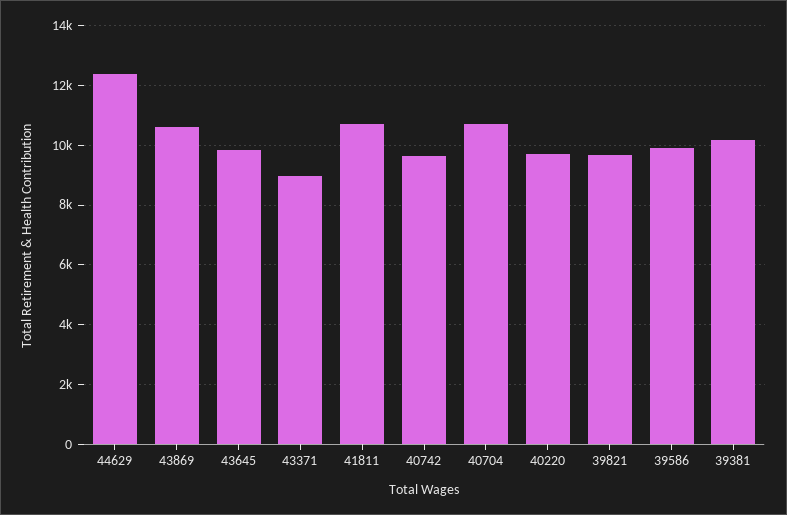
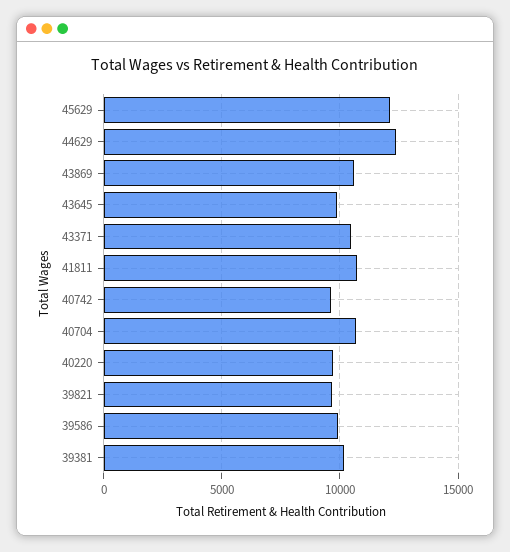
  {
    "44629": 12250,
    "43869": 10500,
    "43645": 9750,
-   "43371": 9000,
+   "43371": 10500,
    "41811": 10750,
    "40742": 9750,
    "40704": 10750,
    "40220": 9750,
    "39821": 9750,
    "39586": 10000,
-   "39381": 10250
+   "39381": 10250,
+   "45629": 12000
  }

